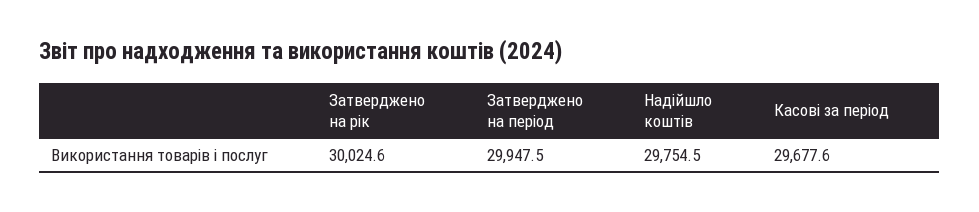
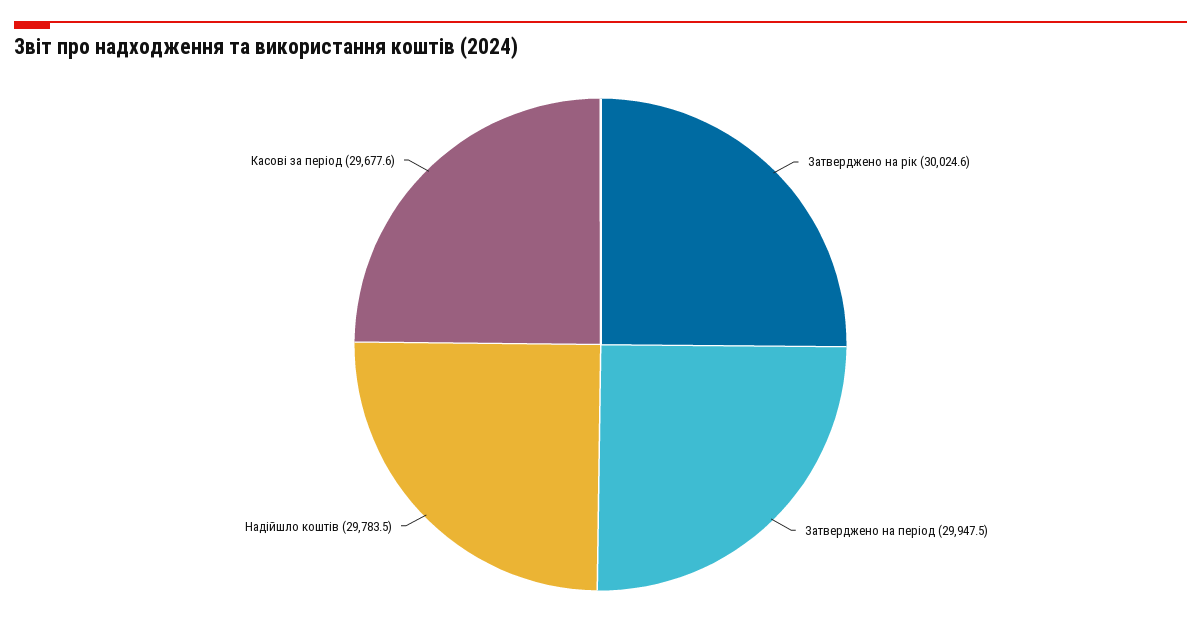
  {
    "Затверджено на рік": 30024.6,
    "Затверджено на період": 29947.5,
-   "Надійшло коштів": 29754.5,
+   "Надійшло коштів": 29783.5,
    "Касові за період": 29677.6
  }

